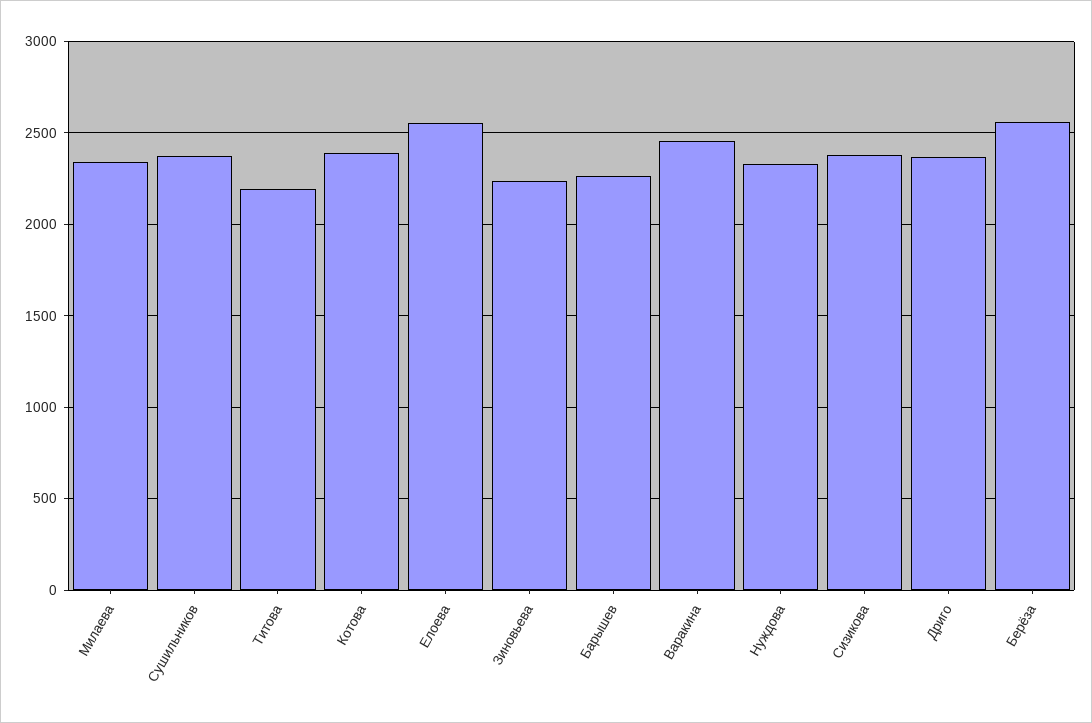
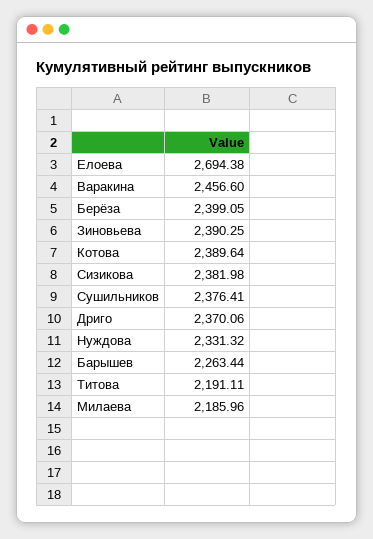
  {
-   "Милаева": 2350,
+   "Милаева": 2185.96,
    "Сушильников": 2376.41,
    "Титова": 2191.11,
    "Котова": 2389.64,
-   "Елоева": 2550,
+   "Елоева": 2694.38,
-   "Зиновьева": 2250,
+   "Зиновьева": 2390.25,
    "Барышев": 2263.44,
    "Варакина": 2456.6,
    "Нуждова": 2331.32,
    "Сизикова": 2381.98,
    "Дриго": 2370.06,
-   "Берёза": 2550
+   "Берёза": 2399.05
  }

